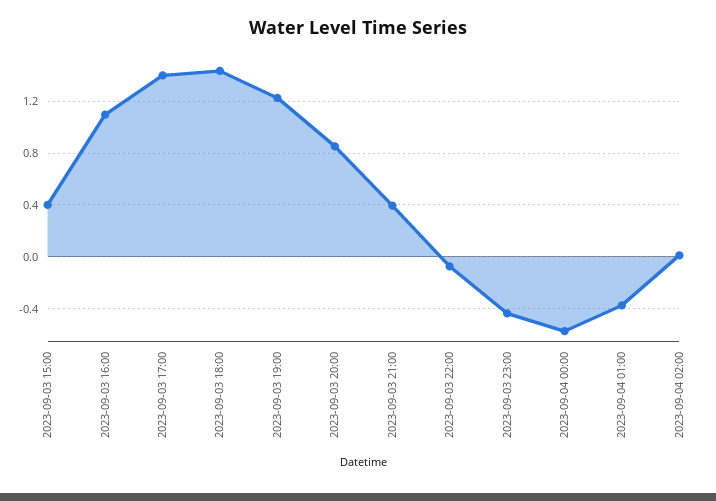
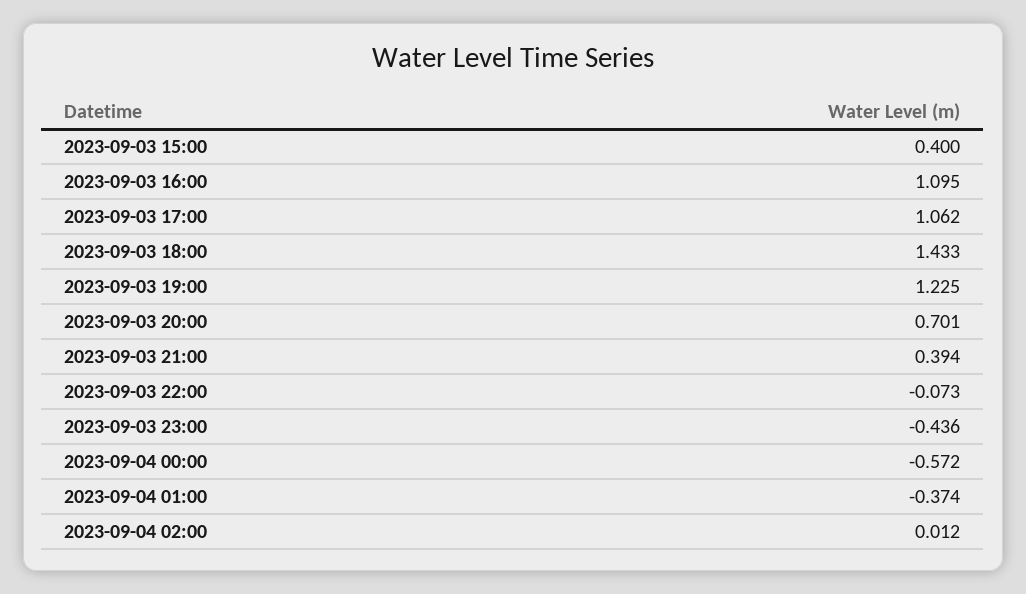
  {
    "2023-09-03 15:00": 0.4,
    "2023-09-03 16:00": 1.095,
-   "2023-09-03 17:00": 1.4,
+   "2023-09-03 17:00": 1.062,
    "2023-09-03 18:00": 1.433,
    "2023-09-03 19:00": 1.225,
-   "2023-09-03 20:00": 0.85,
+   "2023-09-03 20:00": 0.701,
    "2023-09-03 21:00": 0.394,
    "2023-09-03 22:00": -0.073,
    "2023-09-03 23:00": -0.436,
    "2023-09-04 00:00": -0.572,
    "2023-09-04 01:00": -0.374,
    "2023-09-04 02:00": 0.012
  }

